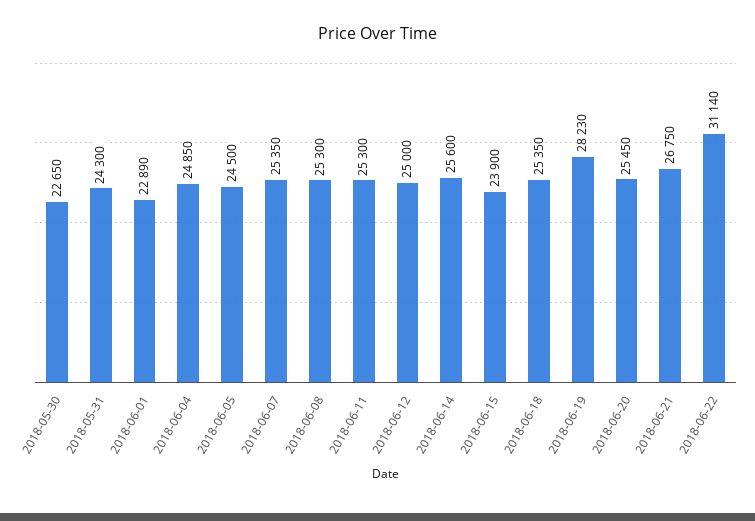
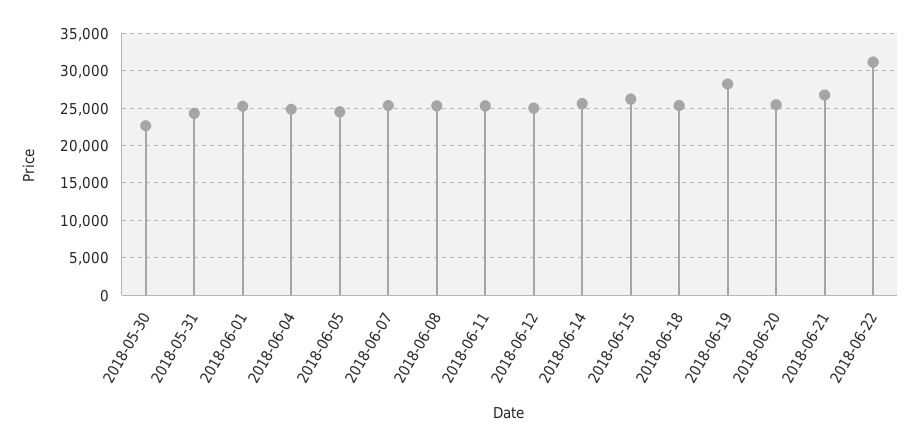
  {
    "2018-05-30": 22650,
    "2018-05-31": 24300,
-   "2018-06-01": 22890,
+   "2018-06-01": 25000,
    "2018-06-04": 24850,
    "2018-06-05": 24500,
    "2018-06-07": 25350,
    "2018-06-08": 25300,
    "2018-06-11": 25300,
    "2018-06-12": 25000,
    "2018-06-14": 25600,
-   "2018-06-15": 23900,
+   "2018-06-15": 26000,
    "2018-06-18": 25350,
    "2018-06-19": 28230,
    "2018-06-20": 25450,
    "2018-06-21": 26750,
    "2018-06-22": 31140
  }

